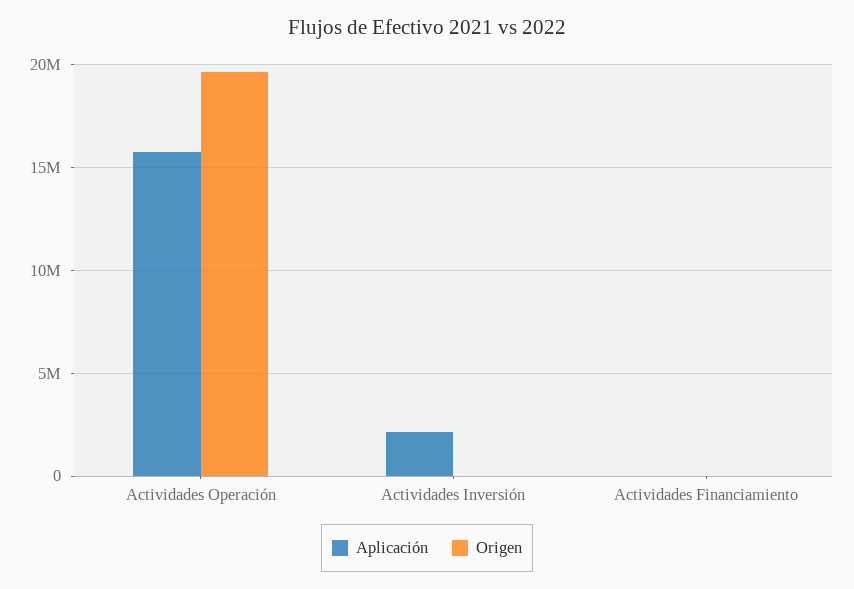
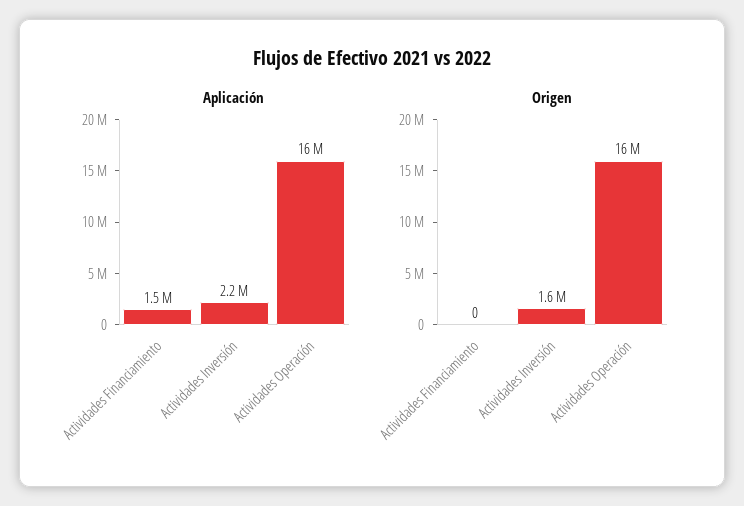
  {
    "Aplicación": {
      "Actividades Operación": 16000000,
      "Actividades Inversión": 2200000,
-     "Actividades Financiamiento": 0
+     "Actividades Financiamiento": 1500000
    },
    "Origen": {
-     "Actividades Operación": 19500000,
+     "Actividades Operación": 16000000,
-     "Actividades Inversión": 0,
+     "Actividades Inversión": 1600000,
      "Actividades Financiamiento": 0
    }
  }

